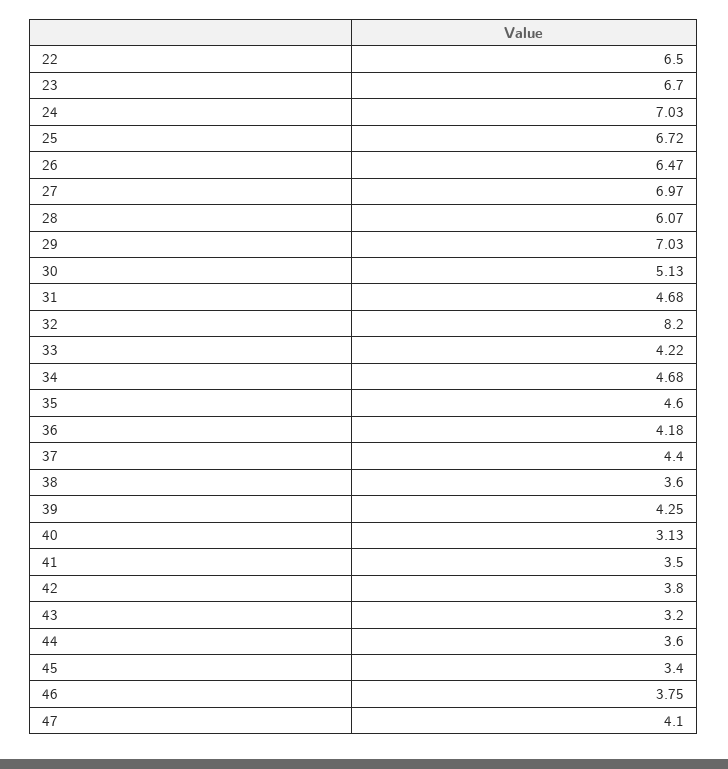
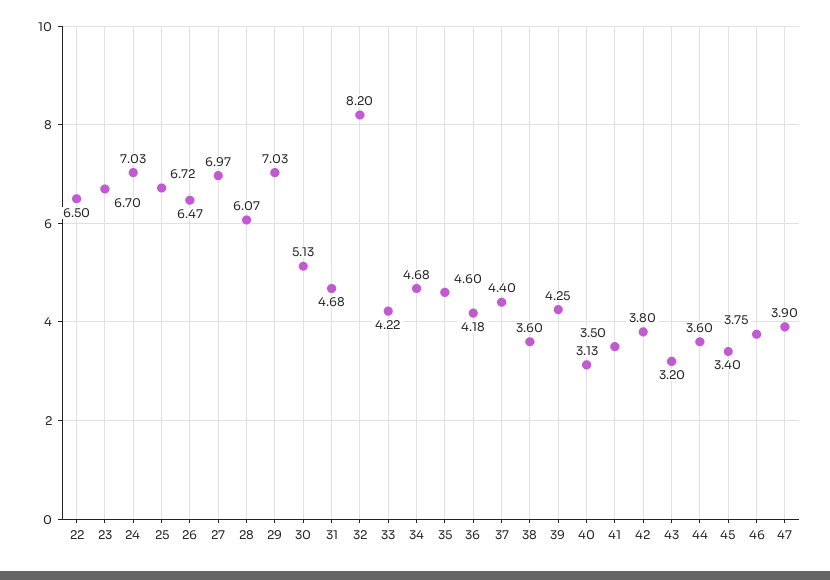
  {
    "22": 6.5,
    "23": 6.7,
    "24": 7.03,
    "25": 6.72,
    "26": 6.47,
    "27": 6.97,
    "28": 6.07,
    "29": 7.03,
    "30": 5.13,
    "31": 4.68,
    "32": 8.2,
    "33": 4.22,
    "34": 4.68,
    "35": 4.6,
    "36": 4.18,
    "37": 4.4,
    "38": 3.6,
    "39": 4.25,
    "40": 3.13,
    "41": 3.5,
    "42": 3.8,
    "43": 3.2,
    "44": 3.6,
    "45": 3.4,
    "46": 3.75,
-   "47": 4.1
+   "47": 3.9
  }

